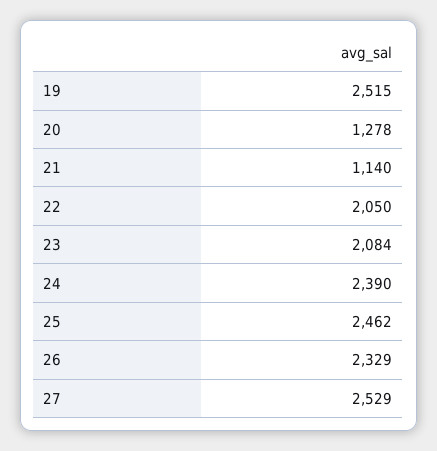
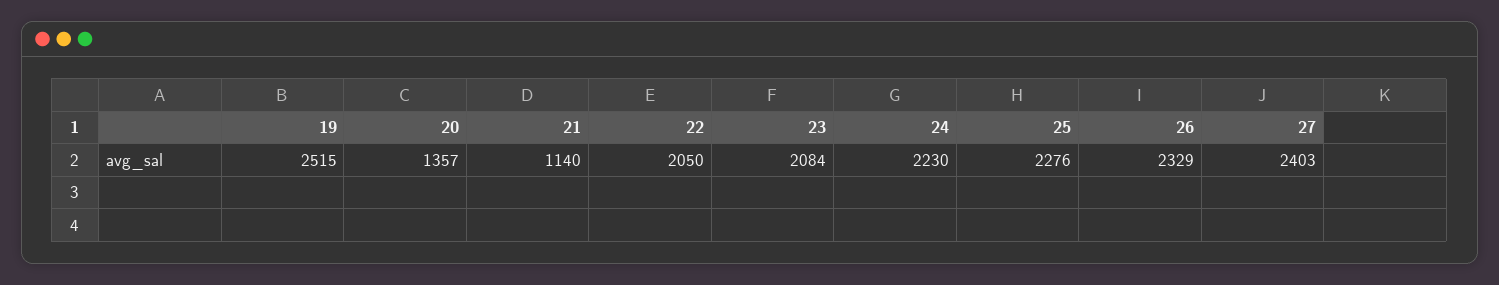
  {
    "19": 2515,
-   "20": 1278,
+   "20": 1357,
    "21": 1140,
    "22": 2050,
    "23": 2084,
-   "24": 2390,
+   "24": 2230,
-   "25": 2462,
+   "25": 2276,
    "26": 2329,
-   "27": 2529
+   "27": 2403
  }

